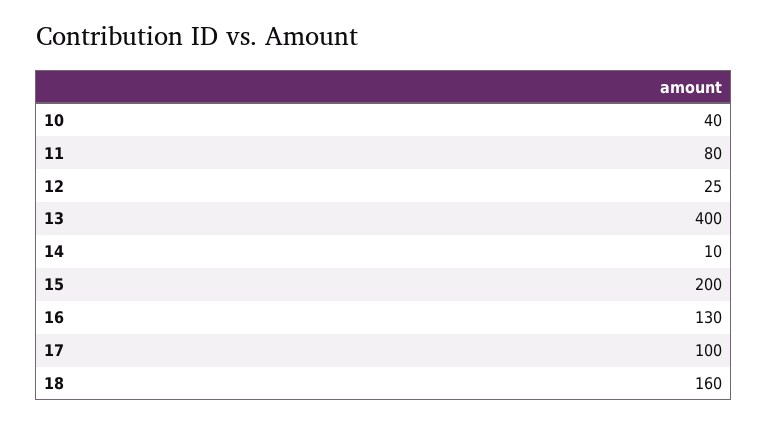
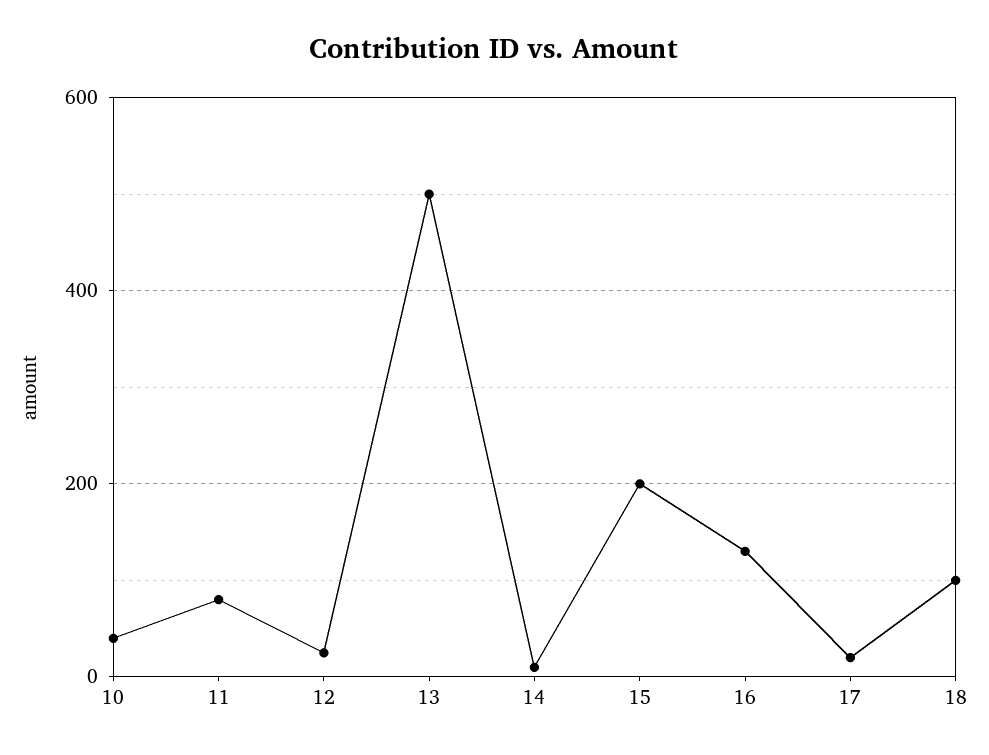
  {
    "10": 40,
    "11": 80,
    "12": 25,
-   "13": 400,
+   "13": 500,
    "14": 10,
    "15": 200,
    "16": 130,
-   "17": 100,
+   "17": 20,
-   "18": 160
+   "18": 100
  }

